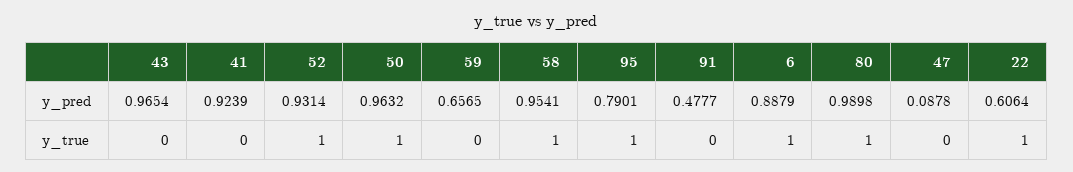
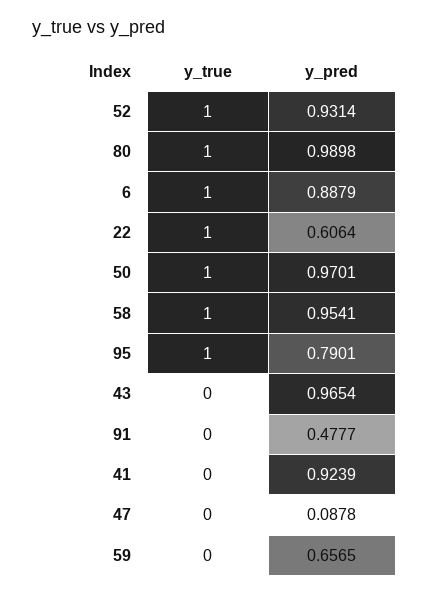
  {
    "43": {
      "y_pred": 0.9654,
      "y_true": 0
    },
    "41": {
      "y_pred": 0.9239,
      "y_true": 0
    },
    "52": {
      "y_pred": 0.9314,
      "y_true": 1
    },
    "50": {
-     "y_pred": 0.9632,
+     "y_pred": 0.9701,
      "y_true": 1
    },
    "59": {
      "y_pred": 0.6565,
      "y_true": 0
    },
    "58": {
      "y_pred": 0.9541,
      "y_true": 1
    },
    "95": {
      "y_pred": 0.7901,
      "y_true": 1
    },
    "91": {
      "y_pred": 0.4777,
      "y_true": 0
    },
    "6": {
      "y_pred": 0.8879,
      "y_true": 1
    },
    "80": {
      "y_pred": 0.9898,
      "y_true": 1
    },
    "47": {
      "y_pred": 0.0878,
      "y_true": 0
    },
    "22": {
      "y_pred": 0.6064,
      "y_true": 1
    }
  }

